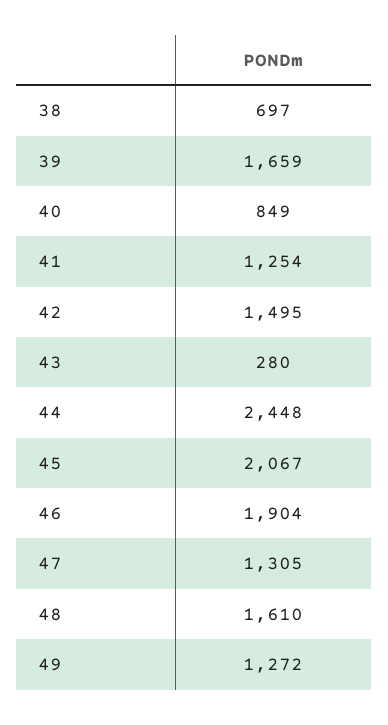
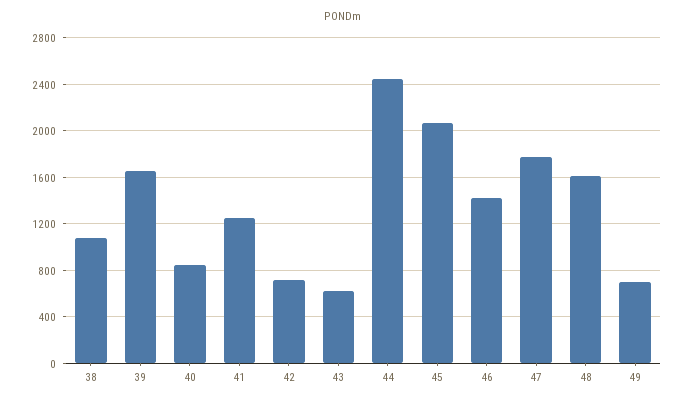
  {
-   "38": 697,
+   "38": 1100,
    "39": 1659,
    "40": 849,
    "41": 1254,
-   "42": 1495,
+   "42": 700,
-   "43": 280,
+   "43": 600,
    "44": 2448,
    "45": 2067,
-   "46": 1904,
+   "46": 1400,
-   "47": 1305,
+   "47": 1800,
    "48": 1610,
-   "49": 1272
+   "49": 700
  }

